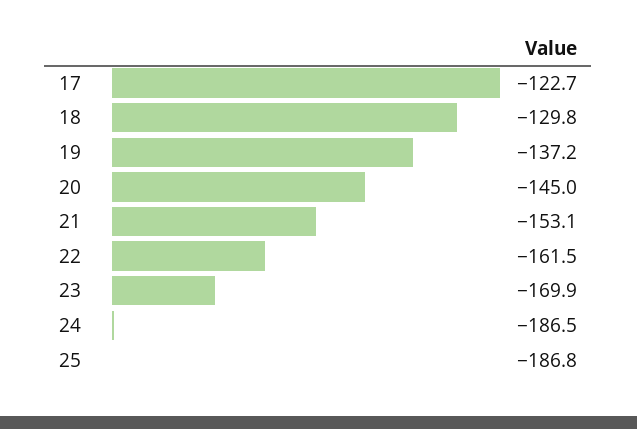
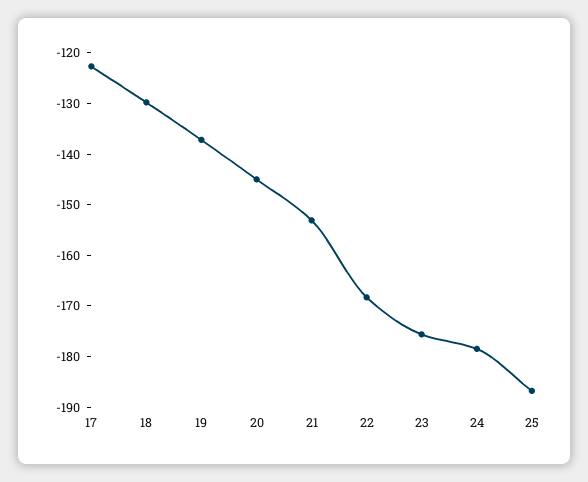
  {
    "17": -122.7,
    "18": -129.8,
    "19": -137.2,
    "20": -145,
    "21": -153.1,
-   "22": -161.5,
+   "22": -168,
-   "23": -169.9,
+   "23": -176,
-   "24": -186.5,
+   "24": -178,
    "25": -186.8
  }

